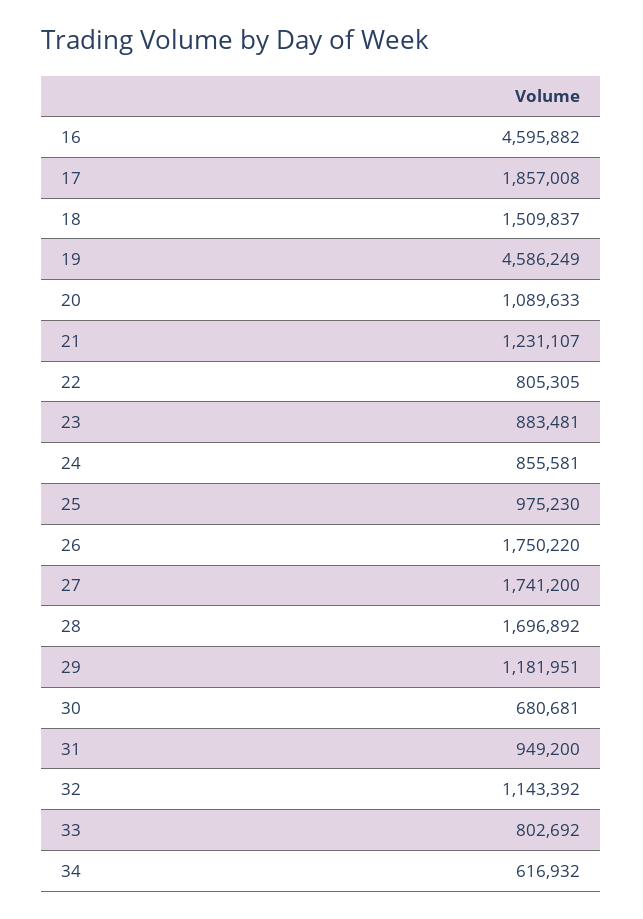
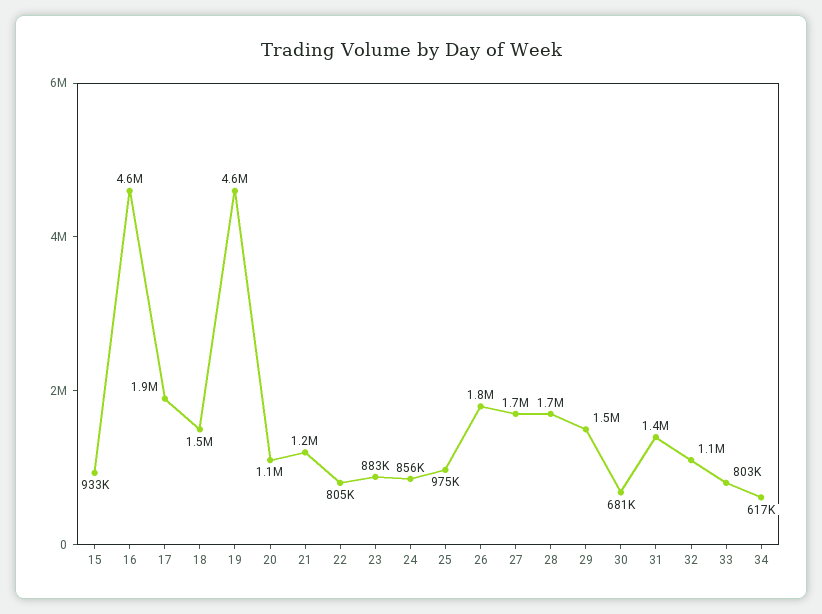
  {
    "16": 4595882,
    "17": 1857008,
    "18": 1509837,
    "19": 4586249,
    "20": 1089633,
    "21": 1231107,
    "22": 805305,
    "23": 883481,
    "24": 855581,
    "25": 975230,
    "26": 1750220,
    "27": 1741200,
    "28": 1696892,
-   "29": 1181951,
+   "29": 1500000,
    "30": 680681,
-   "31": 949200,
+   "31": 1400000,
    "32": 1143392,
    "33": 802692,
-   "34": 616932
+   "34": 616932,
+   "15": 933000
  }

